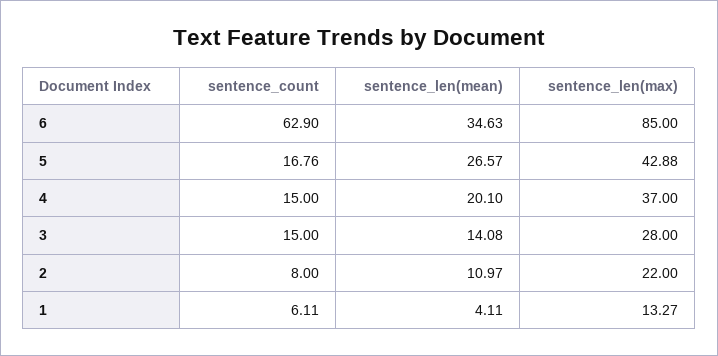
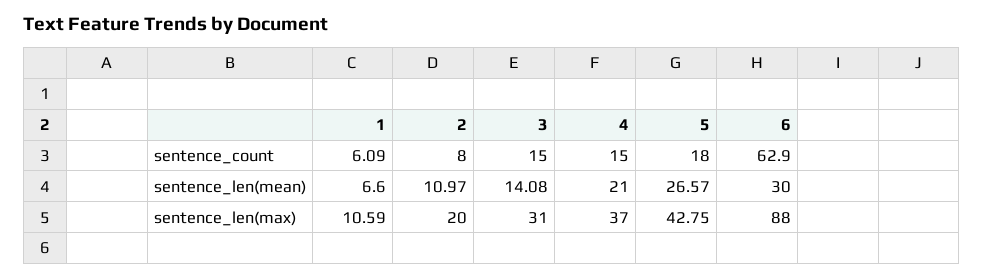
  {
    "sentence_count": {
      "6": 62.9,
-     "5": 16.76,
+     "5": 18,
      "4": 15,
      "3": 15,
      "2": 8,
-     "1": 6.11
+     "1": 6.09
    },
    "sentence_len(mean)": {
-     "6": 34.63,
+     "6": 30,
      "5": 26.57,
-     "4": 20.1,
+     "4": 21,
      "3": 14.08,
      "2": 10.97,
-     "1": 4.11
+     "1": 6.6
    },
    "sentence_len(max)": {
-     "6": 85,
+     "6": 88,
-     "5": 42.88,
+     "5": 42.75,
      "4": 37,
-     "3": 28,
+     "3": 31,
-     "2": 22,
+     "2": 20,
-     "1": 13.27
+     "1": 10.59
    }
  }

